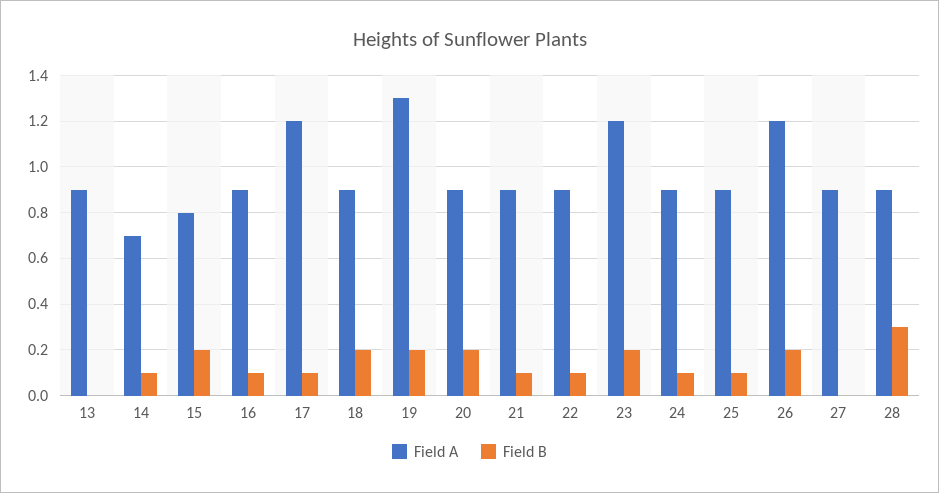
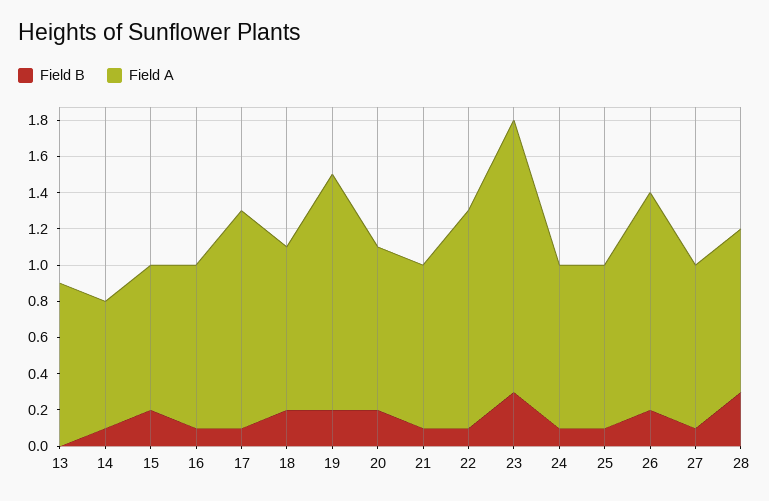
  {
    "Field A": {
      "13": 0.9,
      "14": 0.7,
      "15": 0.8,
      "16": 0.9,
      "17": 1.2,
      "18": 0.9,
      "19": 1.3,
      "20": 0.9,
      "21": 0.9,
-     "22": 0.9,
+     "22": 1.2,
-     "23": 1.2,
+     "23": 1.5,
      "24": 0.9,
      "25": 0.9,
      "26": 1.2,
      "27": 0.9,
      "28": 0.9
    },
    "Field B": {
      "13": 0,
      "14": 0.1,
      "15": 0.2,
      "16": 0.1,
      "17": 0.1,
      "18": 0.2,
      "19": 0.2,
      "20": 0.2,
      "21": 0.1,
      "22": 0.1,
-     "23": 0.2,
+     "23": 0.3,
      "24": 0.1,
      "25": 0.1,
      "26": 0.2,
-     "27": 0,
+     "27": 0.1,
      "28": 0.3
    }
  }

